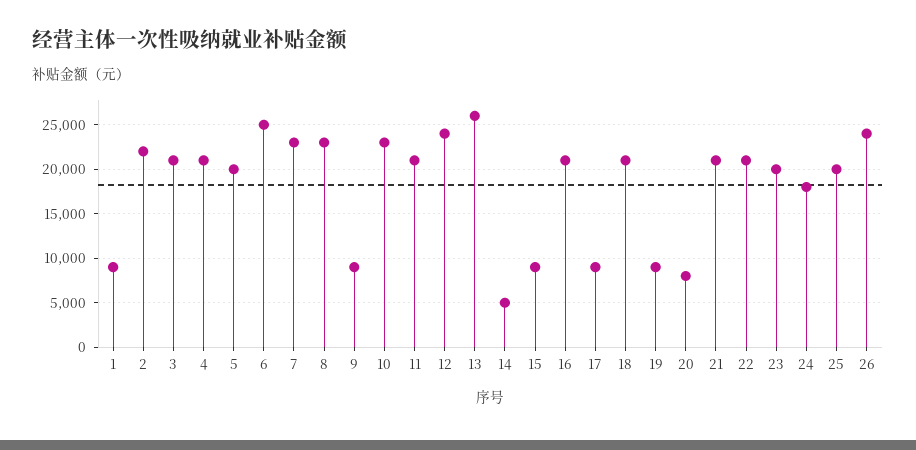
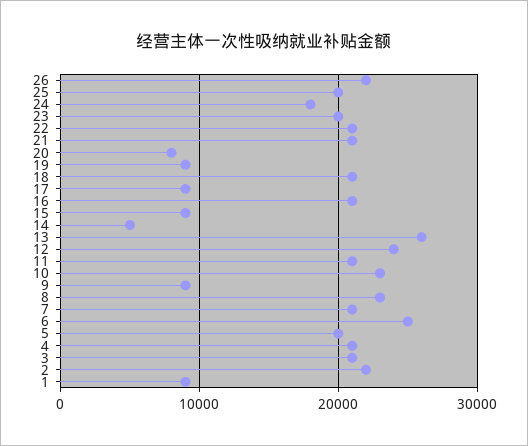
  {
    "1": 9000,
    "2": 22000,
    "3": 21000,
    "4": 21000,
    "5": 20000,
    "6": 25000,
-   "7": 23000,
+   "7": 21000,
    "8": 23000,
    "9": 9000,
    "10": 23000,
    "11": 21000,
    "12": 24000,
    "13": 26000,
    "14": 5000,
    "15": 9000,
    "16": 21000,
    "17": 9000,
    "18": 21000,
    "19": 9000,
    "20": 8000,
    "21": 21000,
    "22": 21000,
    "23": 20000,
    "24": 18000,
    "25": 20000,
-   "26": 24000
+   "26": 22000
  }

